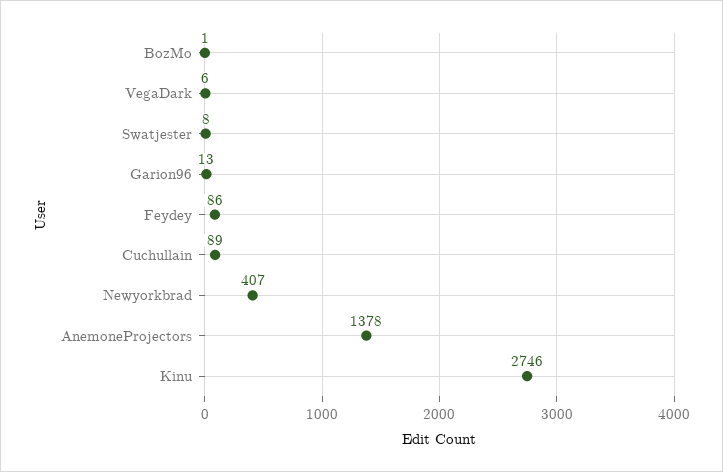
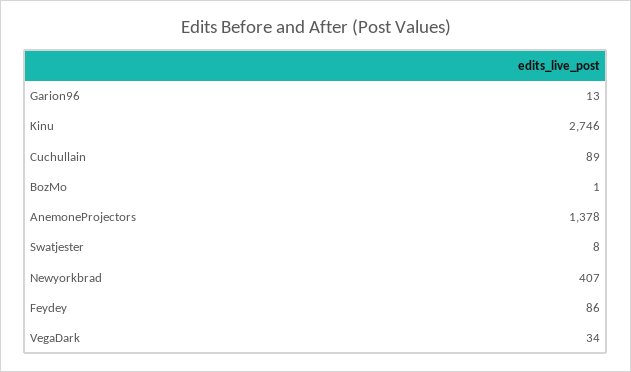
  {
    "BozMo": 1,
-   "VegaDark": 6,
+   "VegaDark": 34,
    "Swatjester": 8,
    "Garion96": 13,
    "Feydey": 86,
    "Cuchullain": 89,
    "Newyorkbrad": 407,
    "AnemoneProjectors": 1378,
    "Kinu": 2746
  }

